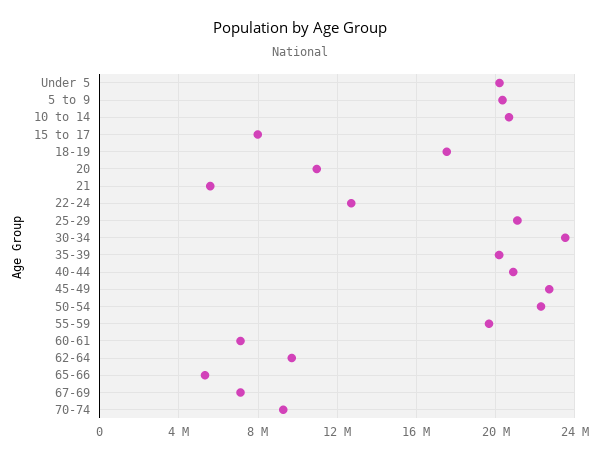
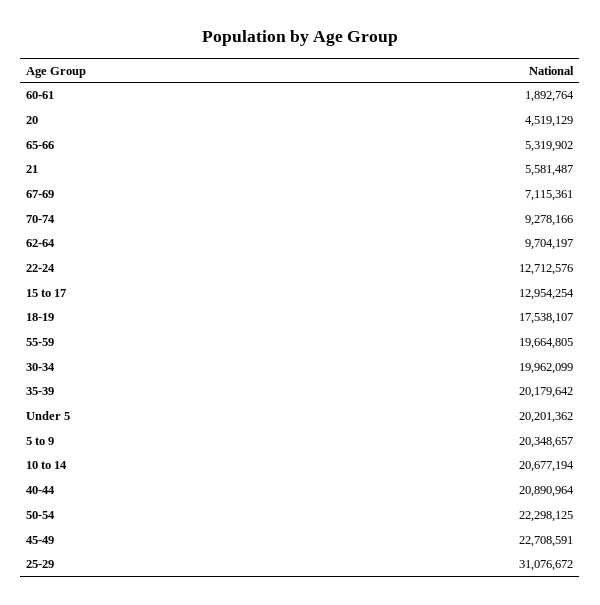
  {
    "Under 5": 20201362,
    "5 to 9": 20348657,
    "10 to 14": 20677194,
-   "15 to 17": 8000000,
+   "15 to 17": 12954254,
    "18-19": 17538107,
-   "20": 11000000,
+   "20": 4519129,
    "21": 5581487,
    "22-24": 12712576,
-   "25-29": 21000000,
+   "25-29": 31076672,
-   "30-34": 23500000,
+   "30-34": 19962099,
    "35-39": 20179642,
    "40-44": 20890964,
    "45-49": 22708591,
    "50-54": 22298125,
    "55-59": 19664805,
-   "60-61": 7000000,
+   "60-61": 1892764,
    "62-64": 9704197,
    "65-66": 5319902,
    "67-69": 7115361,
    "70-74": 9278166
  }

